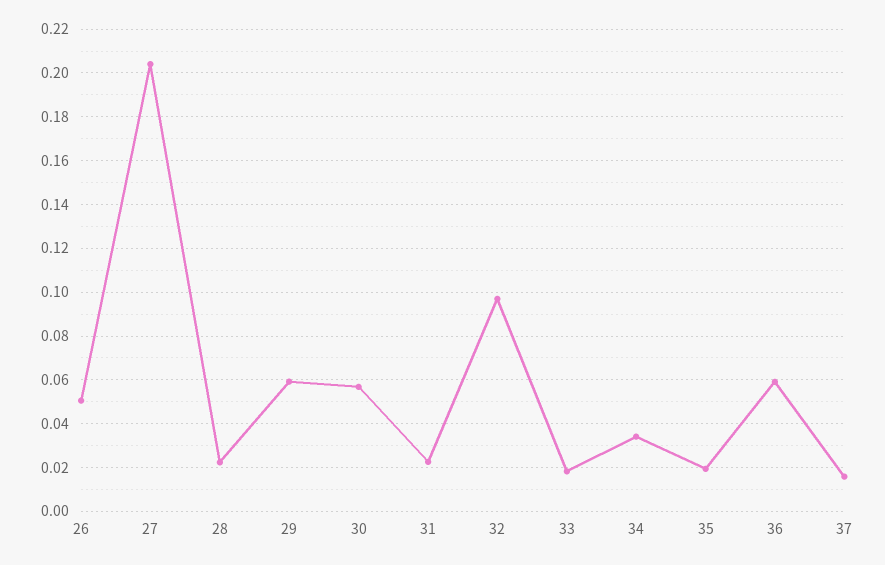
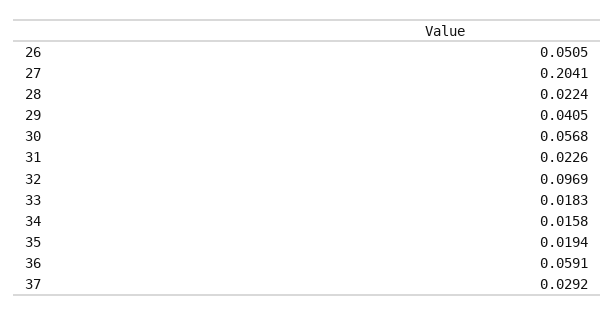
  {
    "26": 0.0505,
    "27": 0.2041,
    "28": 0.0224,
-   "29": 0.06,
+   "29": 0.0405,
    "30": 0.0568,
    "31": 0.0226,
    "32": 0.0969,
    "33": 0.0183,
-   "34": 0.035,
+   "34": 0.0158,
    "35": 0.0194,
    "36": 0.0591,
-   "37": 0.015
+   "37": 0.0292
  }

